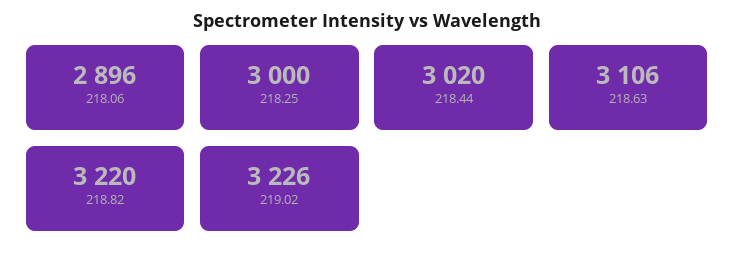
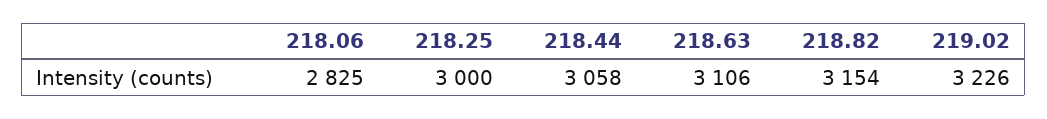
  {
-   "218.06": 2896,
+   "218.06": 2825,
    "218.25": 3000,
-   "218.44": 3020,
+   "218.44": 3058,
    "218.63": 3106,
-   "218.82": 3220,
+   "218.82": 3154,
    "219.02": 3226
  }

